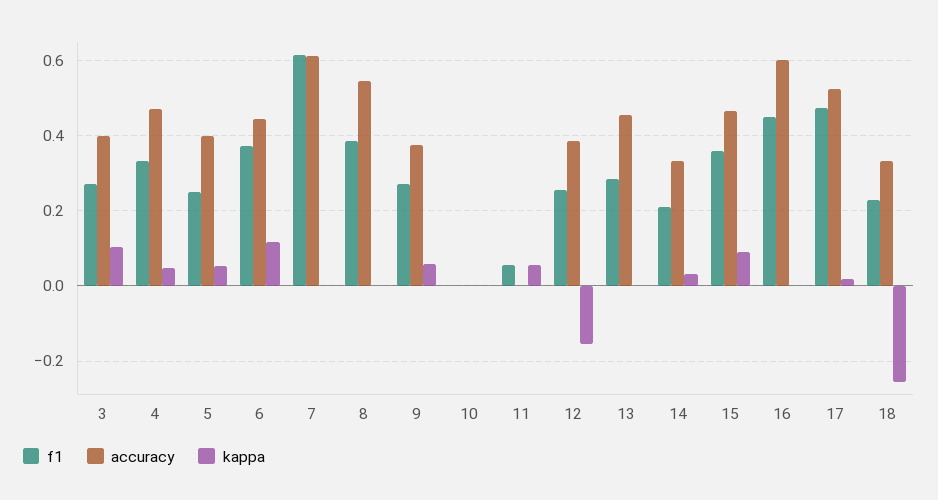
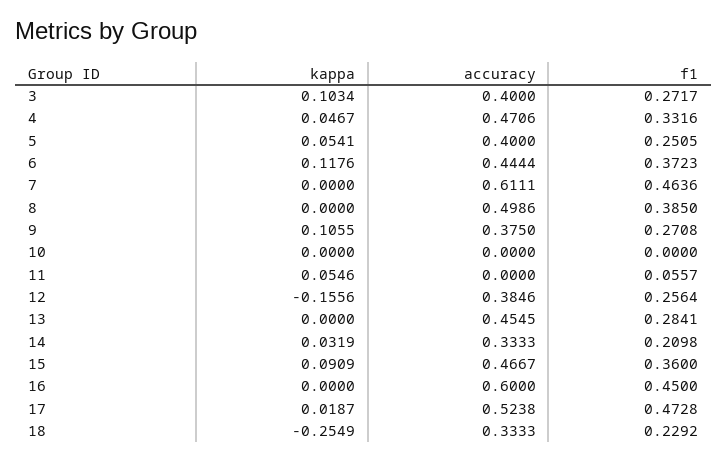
  {
    "f1": {
      "3": 0.2717,
      "4": 0.3316,
      "5": 0.2505,
      "6": 0.3723,
-     "7": 0.62,
+     "7": 0.4636,
      "8": 0.385,
      "9": 0.2708,
      "10": 0,
      "11": 0.0557,
      "12": 0.2564,
      "13": 0.2841,
      "14": 0.2098,
      "15": 0.36,
      "16": 0.45,
      "17": 0.4728,
      "18": 0.2292
    },
    "accuracy": {
      "3": 0.4,
      "4": 0.4706,
      "5": 0.4,
      "6": 0.4444,
      "7": 0.6111,
-     "8": 0.54,
+     "8": 0.4986,
      "9": 0.375,
      "10": 0,
      "11": 0,
      "12": 0.3846,
      "13": 0.4545,
      "14": 0.3333,
      "15": 0.4667,
      "16": 0.6,
      "17": 0.5238,
      "18": 0.3333
    },
    "kappa": {
      "3": 0.1034,
      "4": 0.0467,
      "5": 0.0541,
      "6": 0.1176,
      "7": 0,
      "8": 0,
-     "9": 0.06,
+     "9": 0.1055,
      "10": 0,
      "11": 0.0546,
      "12": -0.1556,
      "13": 0,
      "14": 0.0319,
      "15": 0.0909,
      "16": 0,
      "17": 0.0187,
      "18": -0.2549
    }
  }

